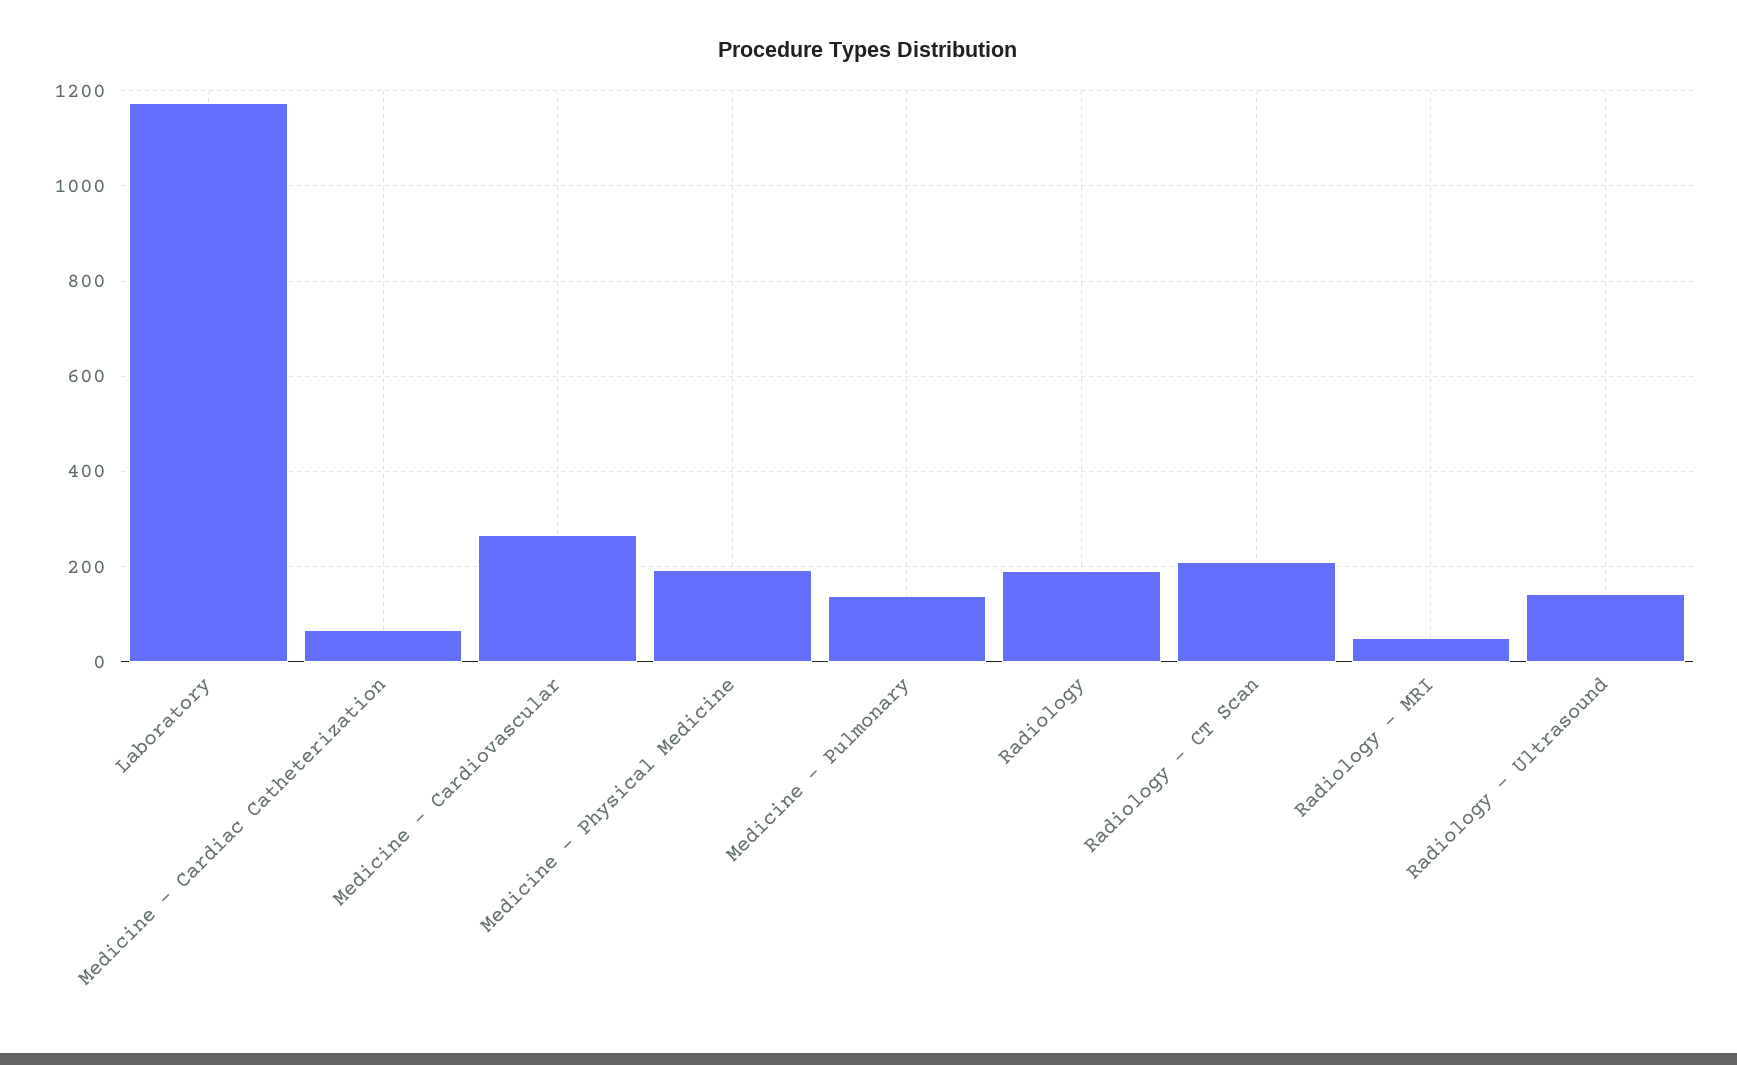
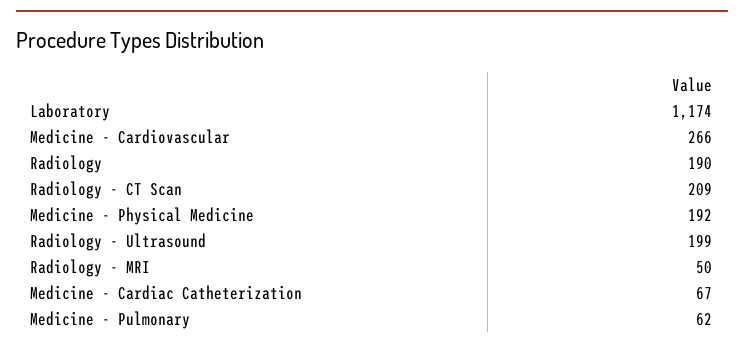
  {
    "Laboratory": 1174,
    "Medicine - Cardiac Catheterization": 67,
    "Medicine - Cardiovascular": 266,
    "Medicine - Physical Medicine": 192,
-   "Medicine - Pulmonary": 140,
+   "Medicine - Pulmonary": 62,
    "Radiology": 190,
    "Radiology - CT Scan": 209,
    "Radiology - MRI": 50,
-   "Radiology - Ultrasound": 140
+   "Radiology - Ultrasound": 199
  }

